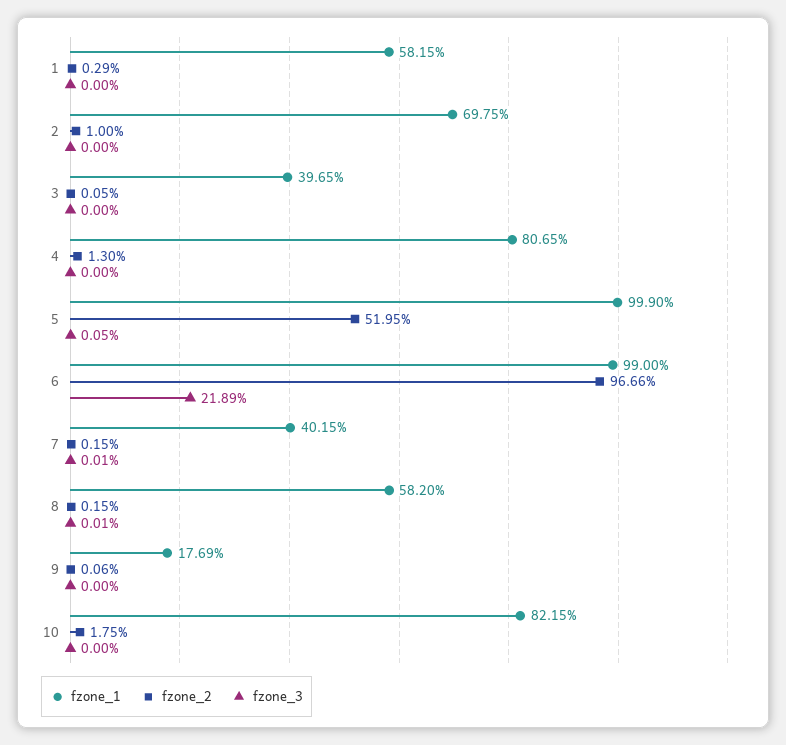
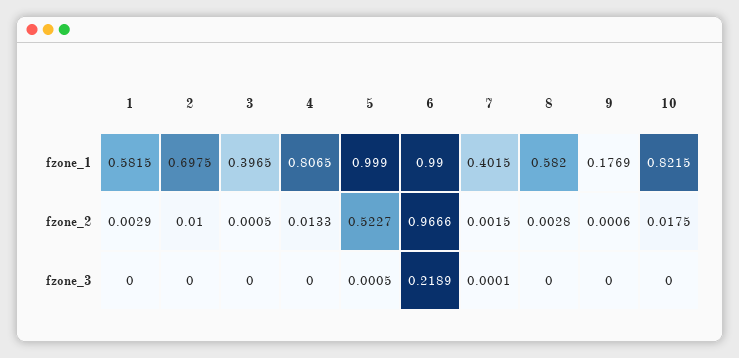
  {
    "fzone_1": {
      "1": 0.5815,
      "2": 0.6975,
      "3": 0.3965,
      "4": 0.8065,
      "5": 0.999,
      "6": 0.99,
      "7": 0.4015,
      "8": 0.582,
      "9": 0.1769,
      "10": 0.8215
    },
    "fzone_2": {
      "1": 0.0029,
      "2": 0.01,
      "3": 0.0005,
-     "4": 0.013,
+     "4": 0.0133,
-     "5": 0.5195,
+     "5": 0.5227,
      "6": 0.9666,
      "7": 0.0015,
-     "8": 0.0015,
+     "8": 0.0028,
      "9": 0.0006,
      "10": 0.0175
    },
    "fzone_3": {
      "1": 0,
      "2": 0,
      "3": 0,
      "4": 0,
      "5": 0.0005,
      "6": 0.2189,
      "7": 0.0001,
-     "8": 0.0001,
+     "8": 0,
      "9": 0,
      "10": 0
    }
  }

